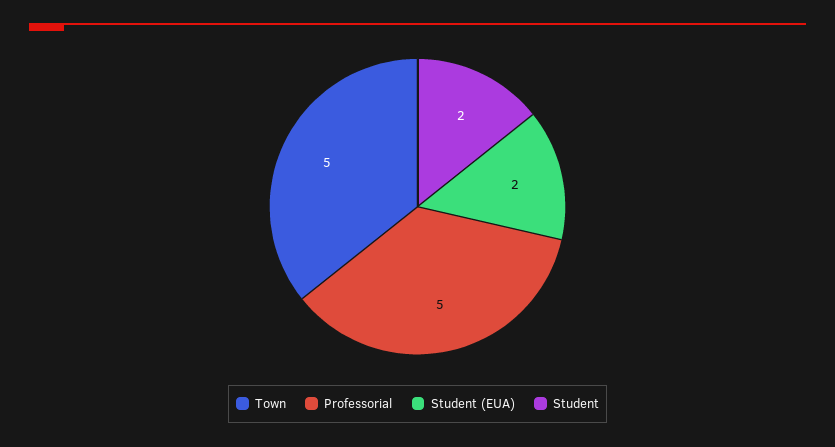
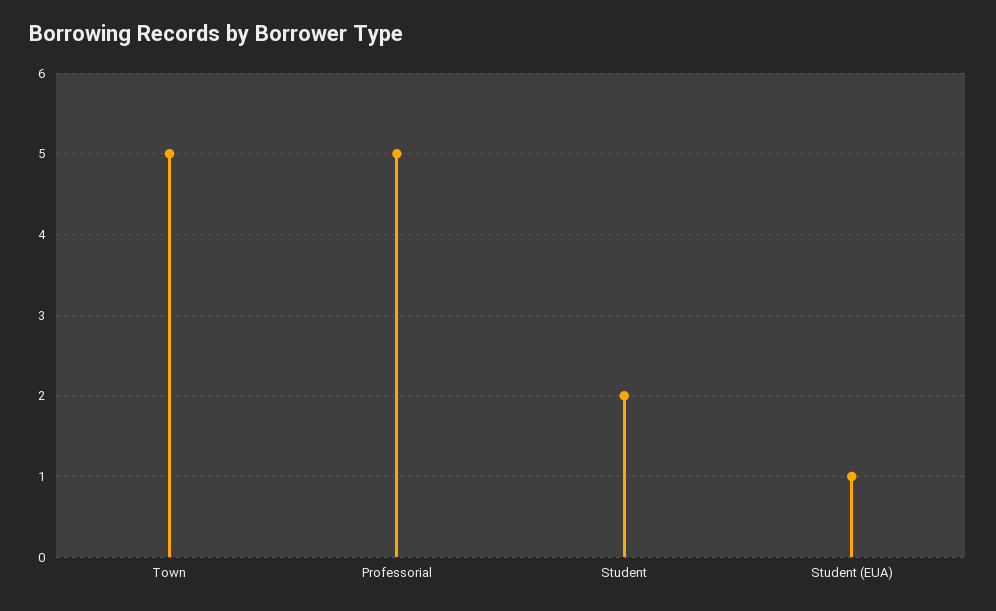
  {
    "Town": 5,
    "Professorial": 5,
-   "Student (EUA)": 2,
+   "Student (EUA)": 1,
    "Student": 2
  }

